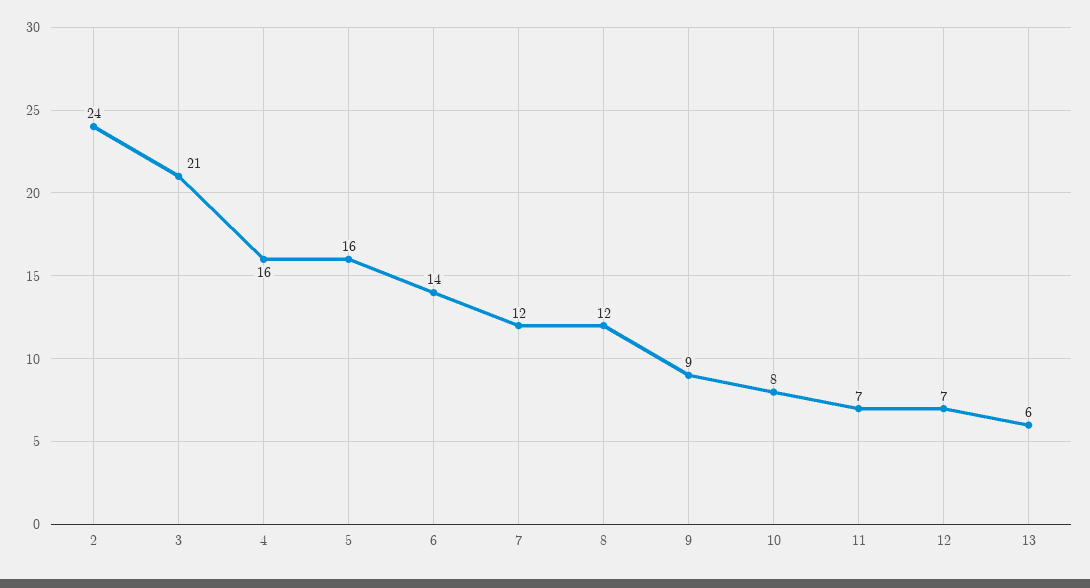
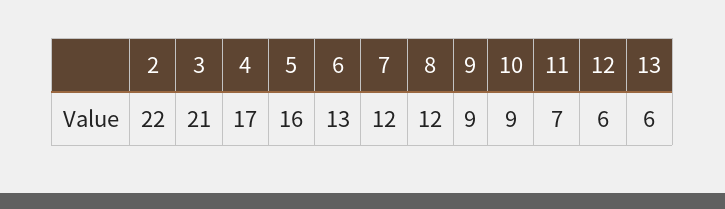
  {
-   "2": 24,
+   "2": 22,
    "3": 21,
-   "4": 16,
+   "4": 17,
    "5": 16,
-   "6": 14,
+   "6": 13,
    "7": 12,
    "8": 12,
    "9": 9,
-   "10": 8,
+   "10": 9,
    "11": 7,
-   "12": 7,
+   "12": 6,
    "13": 6
  }

